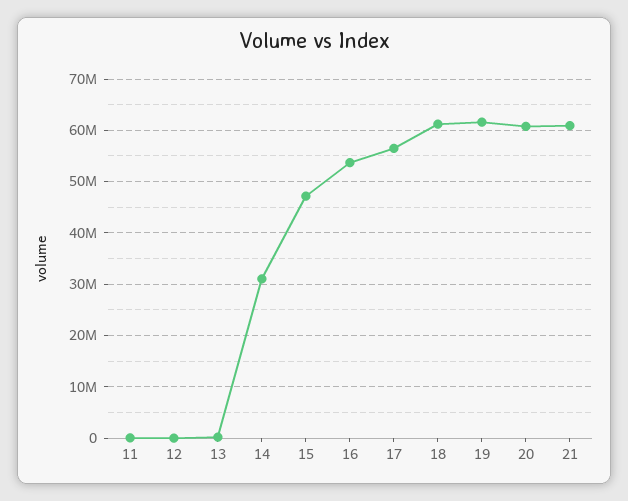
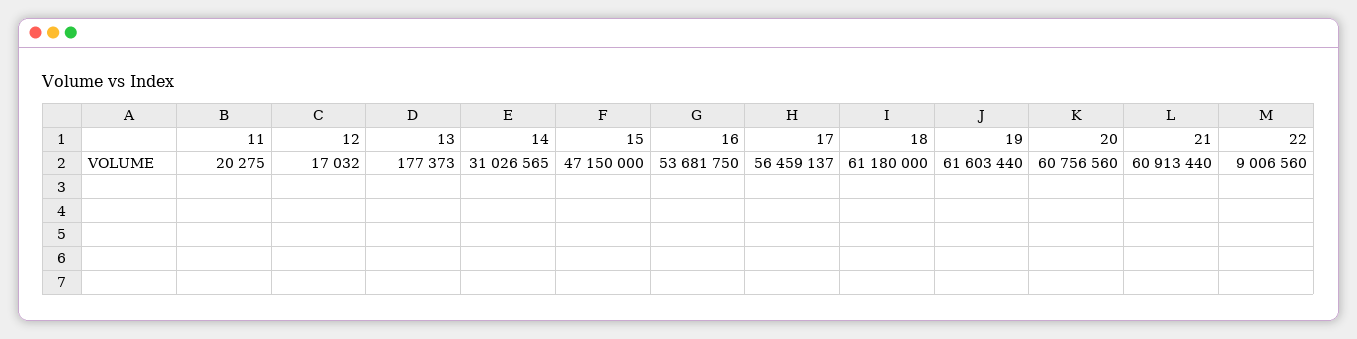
  {
    "11": 20275,
    "12": 17032,
    "13": 177373,
    "14": 31026565,
    "15": 47150000,
    "16": 53681750,
    "17": 56459137,
    "18": 61180000,
    "19": 61603440,
    "20": 60756560,
-   "21": 60913440
+   "21": 60913440,
+   "22": 9006560
  }

